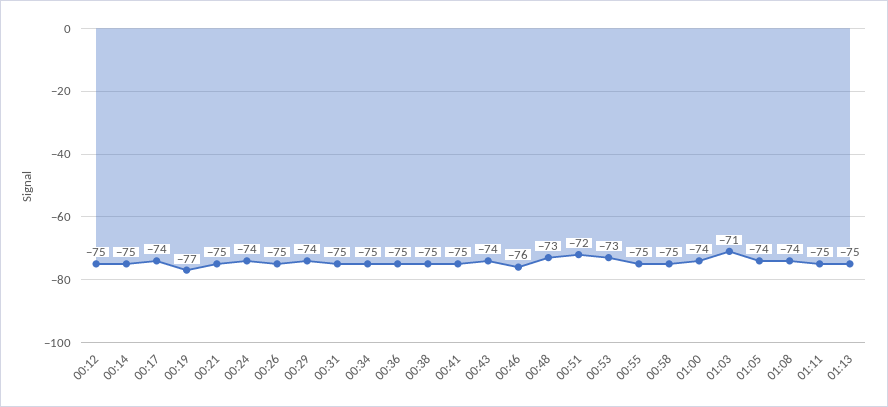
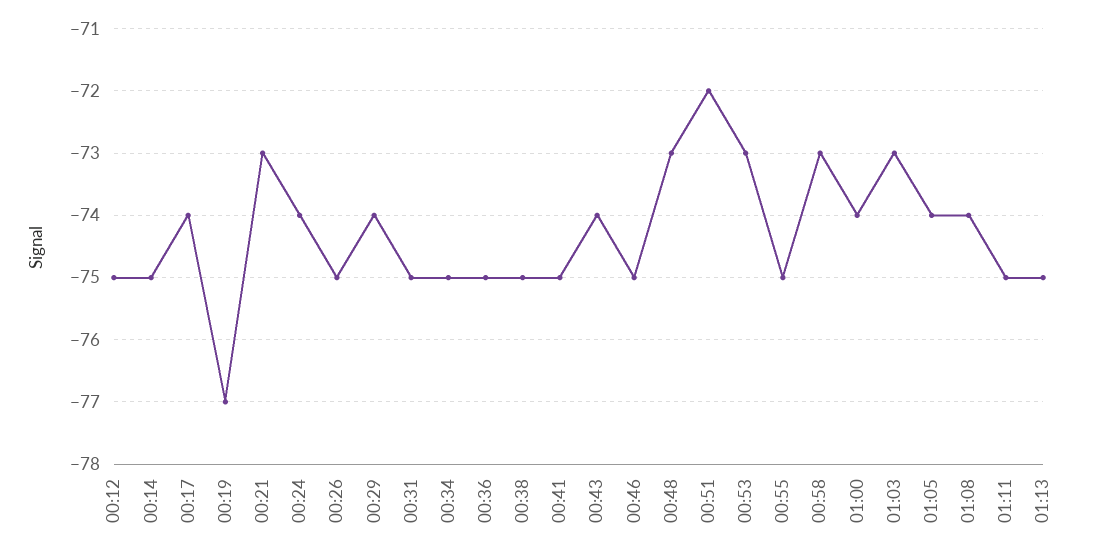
  {
    "00:12": -75,
    "00:14": -75,
    "00:17": -74,
    "00:19": -77,
-   "00:21": -75,
+   "00:21": -73,
    "00:24": -74,
    "00:26": -75,
    "00:29": -74,
    "00:31": -75,
    "00:34": -75,
    "00:36": -75,
    "00:38": -75,
    "00:41": -75,
    "00:43": -74,
-   "00:46": -76,
+   "00:46": -75,
    "00:48": -73,
    "00:51": -72,
    "00:53": -73,
    "00:55": -75,
-   "00:58": -75,
+   "00:58": -73,
    "01:00": -74,
-   "01:03": -71,
+   "01:03": -73,
    "01:05": -74,
    "01:08": -74,
    "01:11": -75,
    "01:13": -75
  }

